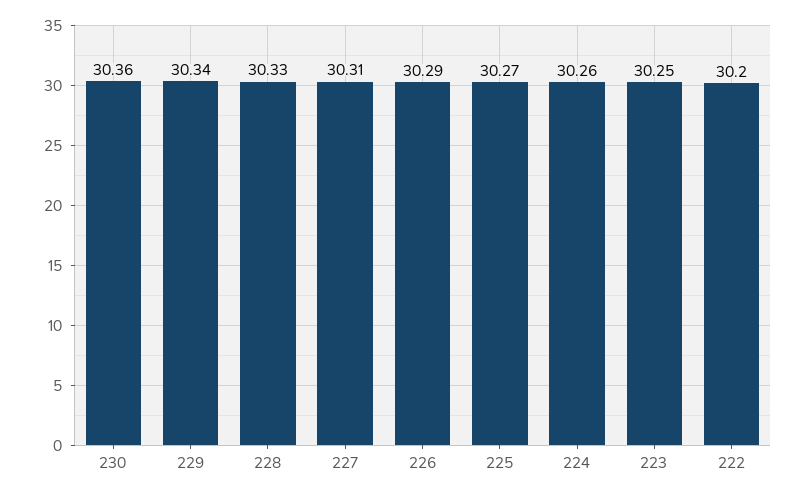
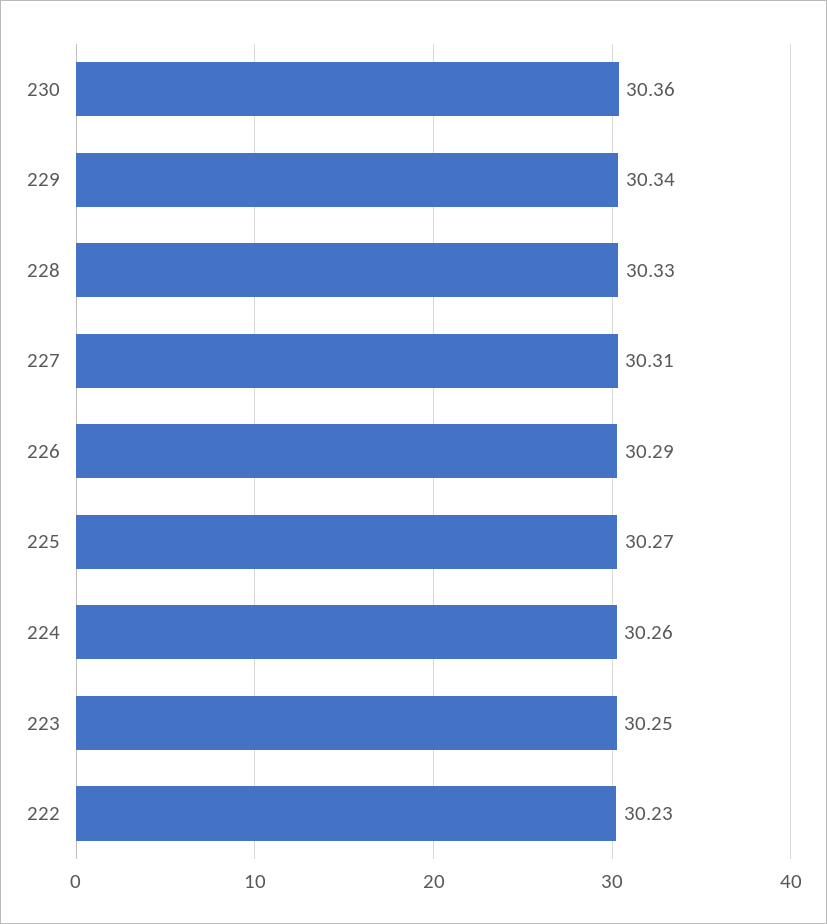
  {
    "230": 30.36,
    "229": 30.34,
    "228": 30.33,
    "227": 30.31,
    "226": 30.29,
    "225": 30.27,
    "224": 30.26,
    "223": 30.25,
-   "222": 30.2
+   "222": 30.23
  }

